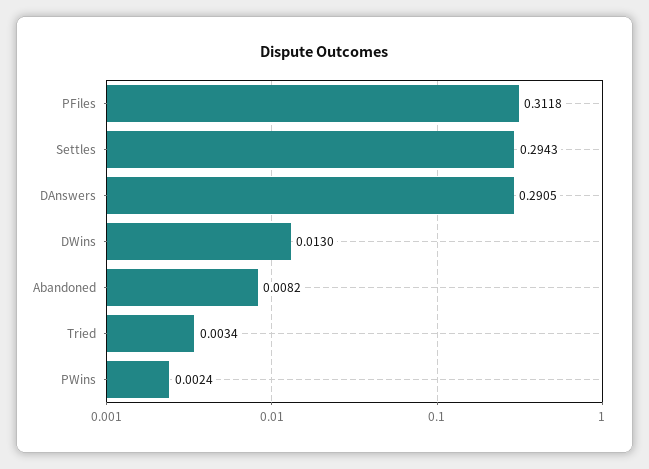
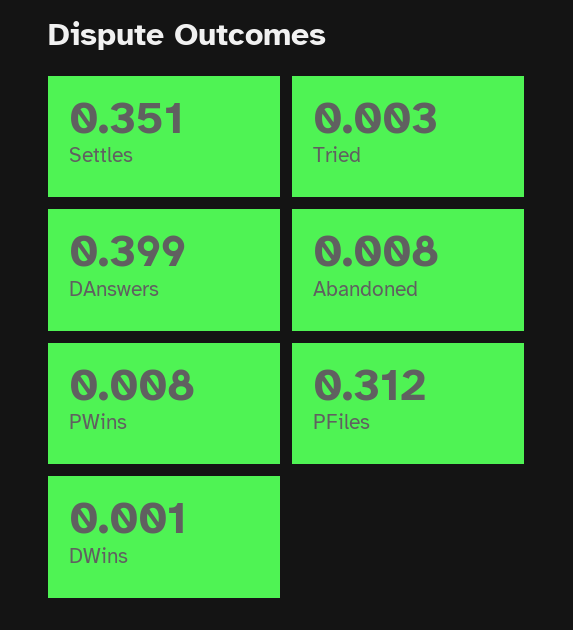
  {
    "PFiles": 0.3118,
-   "Settles": 0.2943,
+   "Settles": 0.351,
-   "DAnswers": 0.2905,
+   "DAnswers": 0.399,
-   "DWins": 0.013,
+   "DWins": 0.001,
    "Abandoned": 0.0082,
    "Tried": 0.0034,
-   "PWins": 0.0024
+   "PWins": 0.008
  }

